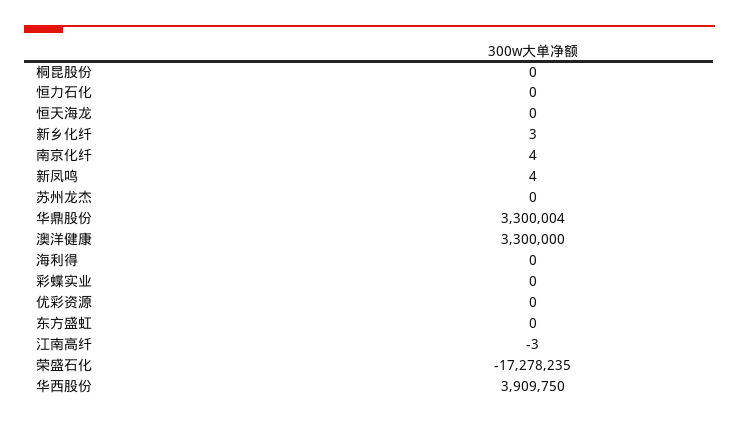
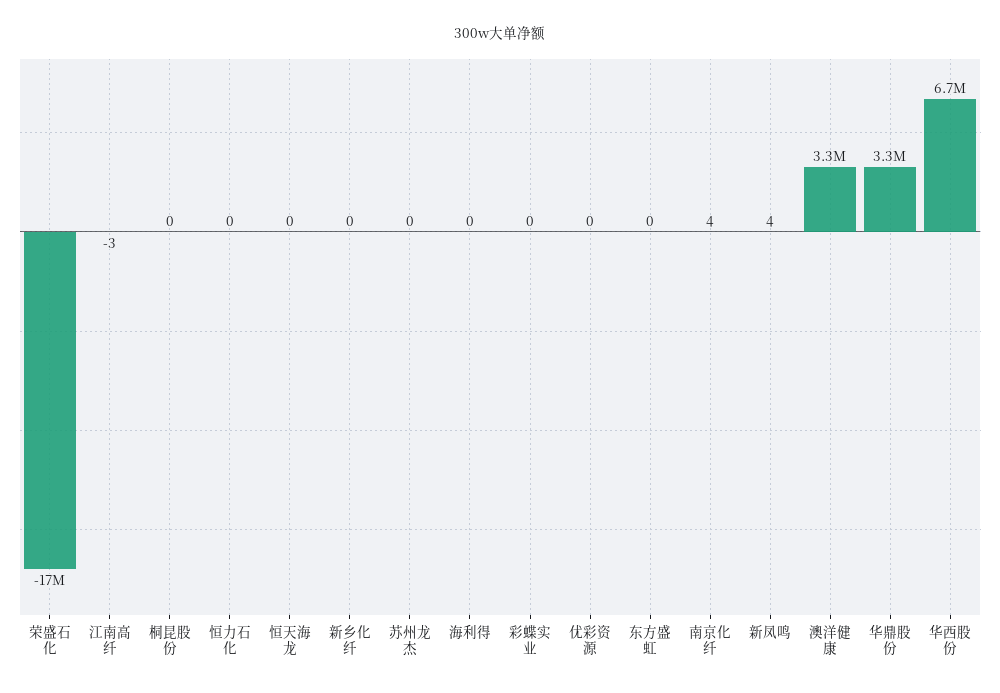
  {
    "桐昆股份": 0,
    "恒力石化": 0,
    "恒天海龙": 0,
-   "新乡化纤": 3,
+   "新乡化纤": 0,
    "南京化纤": 4,
    "新凤鸣": 4,
    "苏州龙杰": 0,
    "华鼎股份": 3300004,
    "澳洋健康": 3300000,
    "海利得": 0,
    "彩蝶实业": 0,
    "优彩资源": 0,
    "东方盛虹": 0,
    "江南高纤": -3,
    "荣盛石化": -17278235,
-   "华西股份": 3909750
+   "华西股份": 6700000
  }

